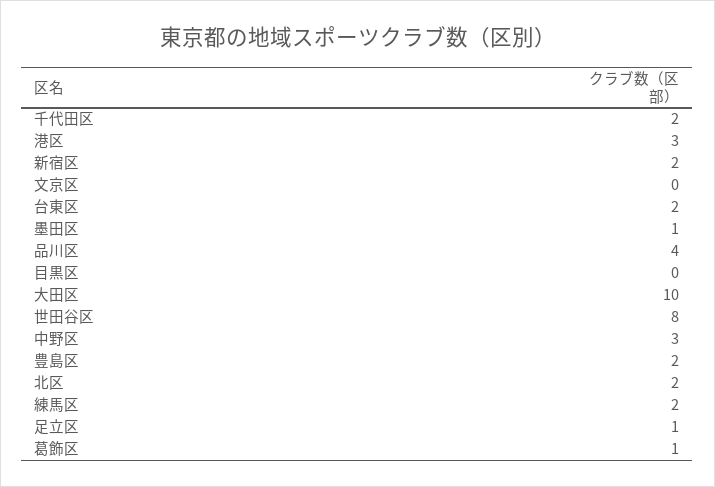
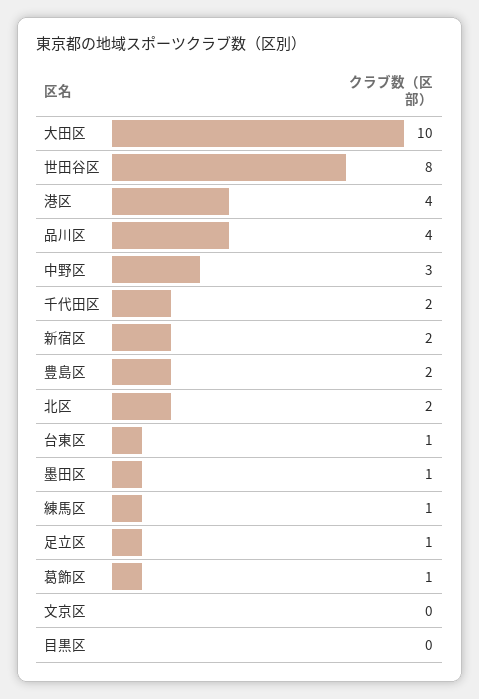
  {
    "千代田区": 2,
-   "港区": 3,
+   "港区": 4,
    "新宿区": 2,
    "文京区": 0,
-   "台東区": 2,
+   "台東区": 1,
    "墨田区": 1,
    "品川区": 4,
    "目黒区": 0,
    "大田区": 10,
    "世田谷区": 8,
    "中野区": 3,
    "豊島区": 2,
    "北区": 2,
-   "練馬区": 2,
+   "練馬区": 1,
    "足立区": 1,
    "葛飾区": 1
  }

